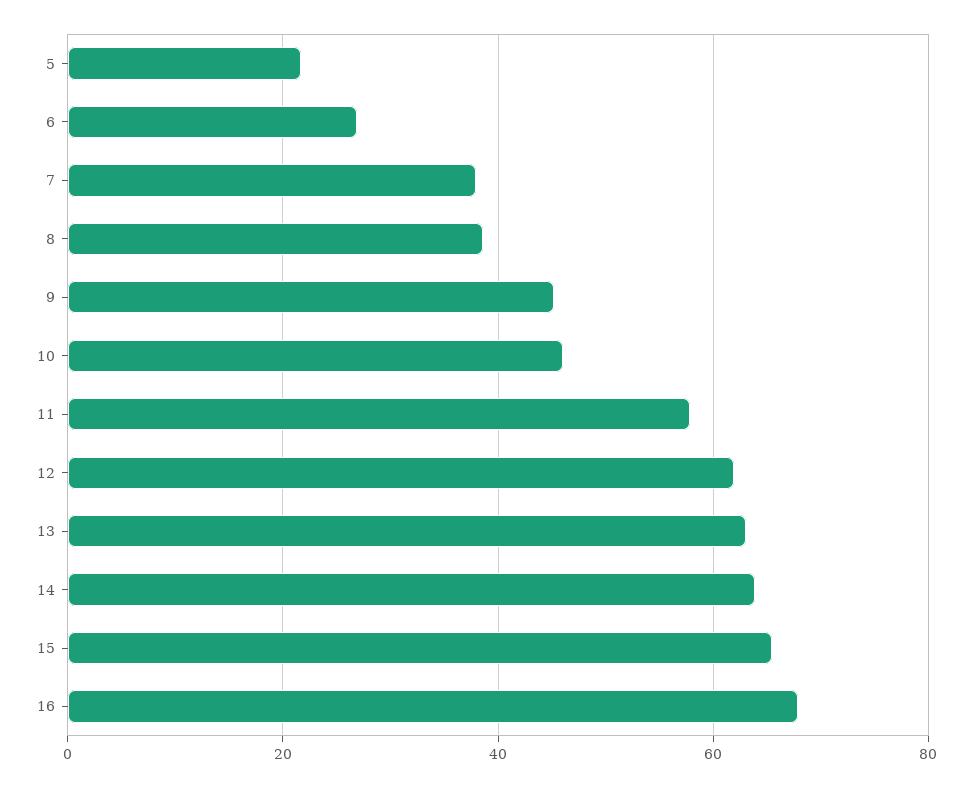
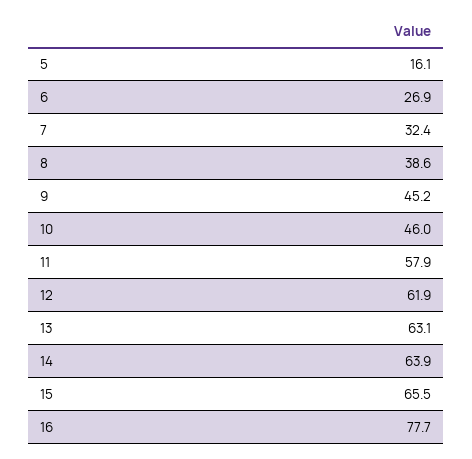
  {
-   "5": 22,
+   "5": 16.1,
    "6": 26.9,
-   "7": 38,
+   "7": 32.4,
    "8": 38.6,
    "9": 45.2,
    "10": 46,
    "11": 57.9,
    "12": 61.9,
    "13": 63.1,
    "14": 63.9,
    "15": 65.5,
-   "16": 68
+   "16": 77.7
  }

